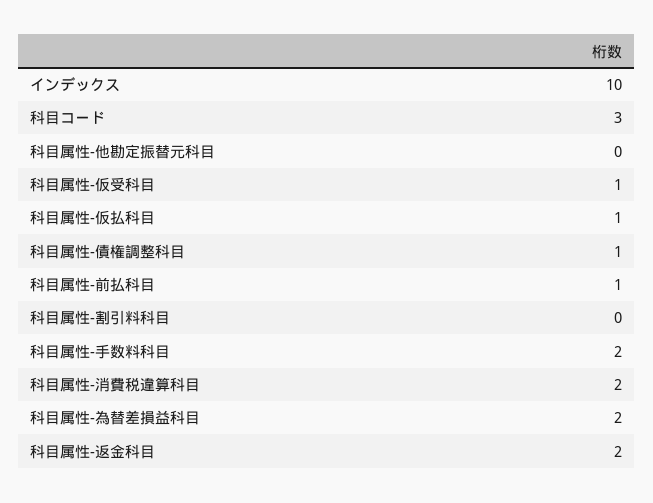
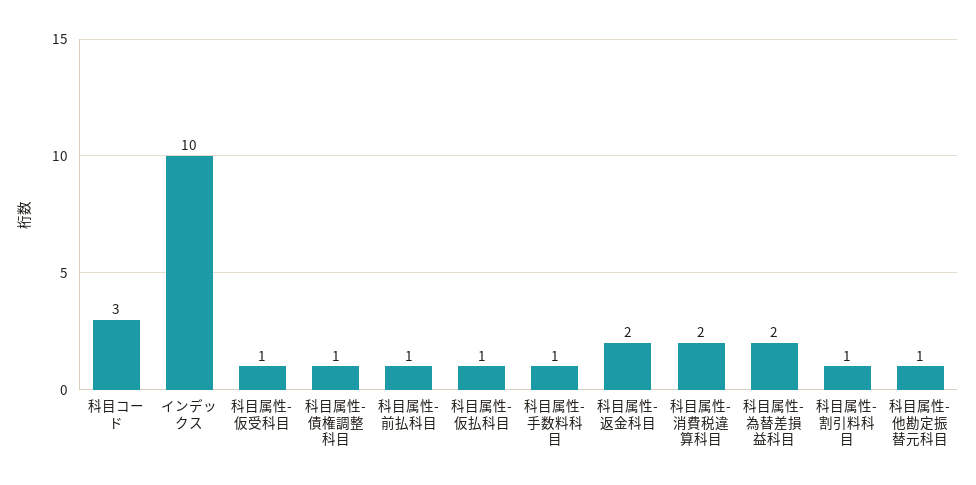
  {
    "インデックス": 10,
    "科目コード": 3,
-   "科目属性-他勘定振替元科目": 0,
+   "科目属性-他勘定振替元科目": 1,
    "科目属性-仮受科目": 1,
    "科目属性-仮払科目": 1,
    "科目属性-債権調整科目": 1,
    "科目属性-前払科目": 1,
-   "科目属性-割引料科目": 0,
+   "科目属性-割引料科目": 1,
-   "科目属性-手数料科目": 2,
+   "科目属性-手数料科目": 1,
    "科目属性-消費税違算科目": 2,
    "科目属性-為替差損益科目": 2,
    "科目属性-返金科目": 2
  }

